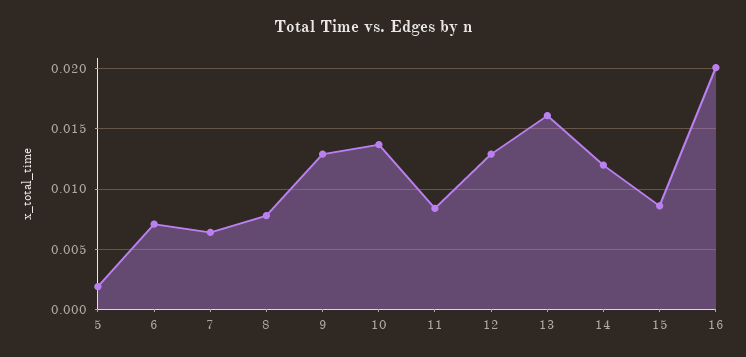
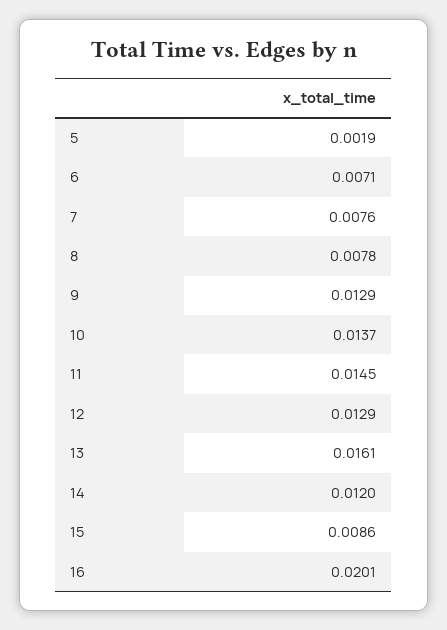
  {
    "5": 0.0019,
    "6": 0.0071,
-   "7": 0.0065,
+   "7": 0.0076,
    "8": 0.0078,
    "9": 0.0129,
    "10": 0.0137,
-   "11": 0.0085,
+   "11": 0.0145,
    "12": 0.0129,
    "13": 0.0161,
    "14": 0.012,
    "15": 0.0086,
    "16": 0.0201
  }

